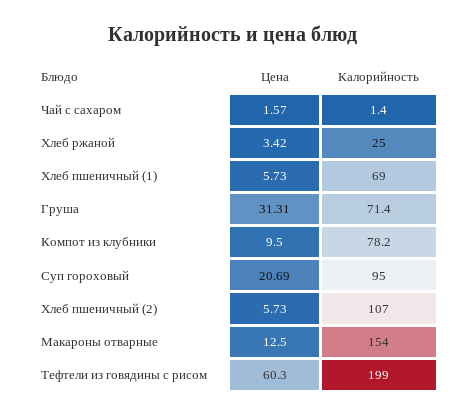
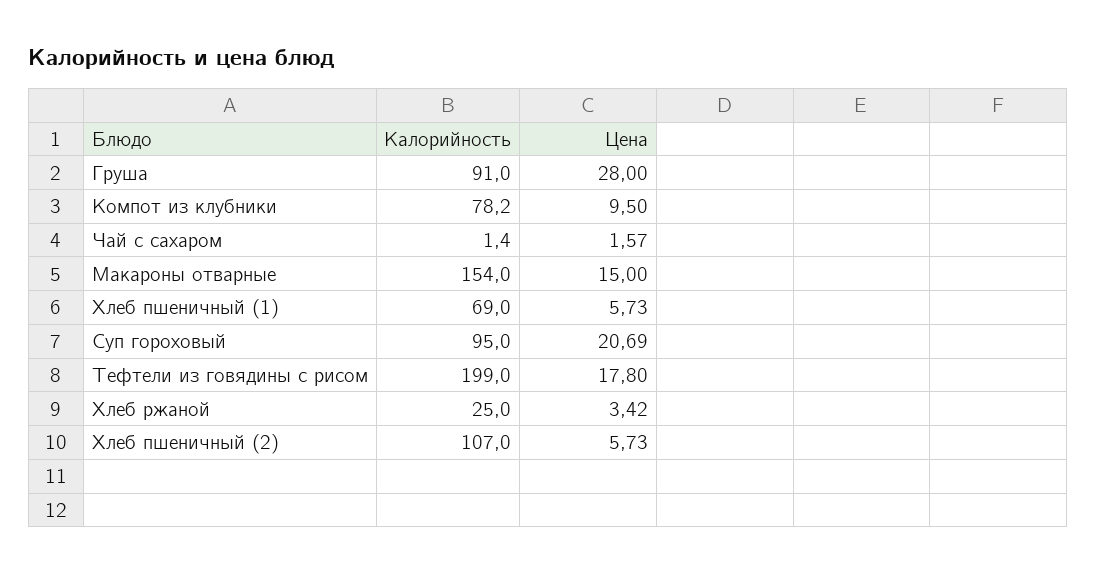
  {
    "Цена": {
      "Чай с сахаром": 1.57,
      "Хлеб ржаной": 3.42,
      "Хлеб пшеничный (1)": 5.73,
-     "Груша": 31.31,
+     "Груша": 28,
      "Компот из клубники": 9.5,
      "Суп гороховый": 20.69,
      "Хлеб пшеничный (2)": 5.73,
-     "Макароны отварные": 12.5,
+     "Макароны отварные": 15,
-     "Тефтели из говядины с рисом": 60.3
+     "Тефтели из говядины с рисом": 17.8
    },
    "Калорийность": {
      "Чай с сахаром": 1.4,
      "Хлеб ржаной": 25,
      "Хлеб пшеничный (1)": 69,
-     "Груша": 71.4,
+     "Груша": 91,
      "Компот из клубники": 78.2,
      "Суп гороховый": 95,
      "Хлеб пшеничный (2)": 107,
      "Макароны отварные": 154,
      "Тефтели из говядины с рисом": 199
    }
  }

